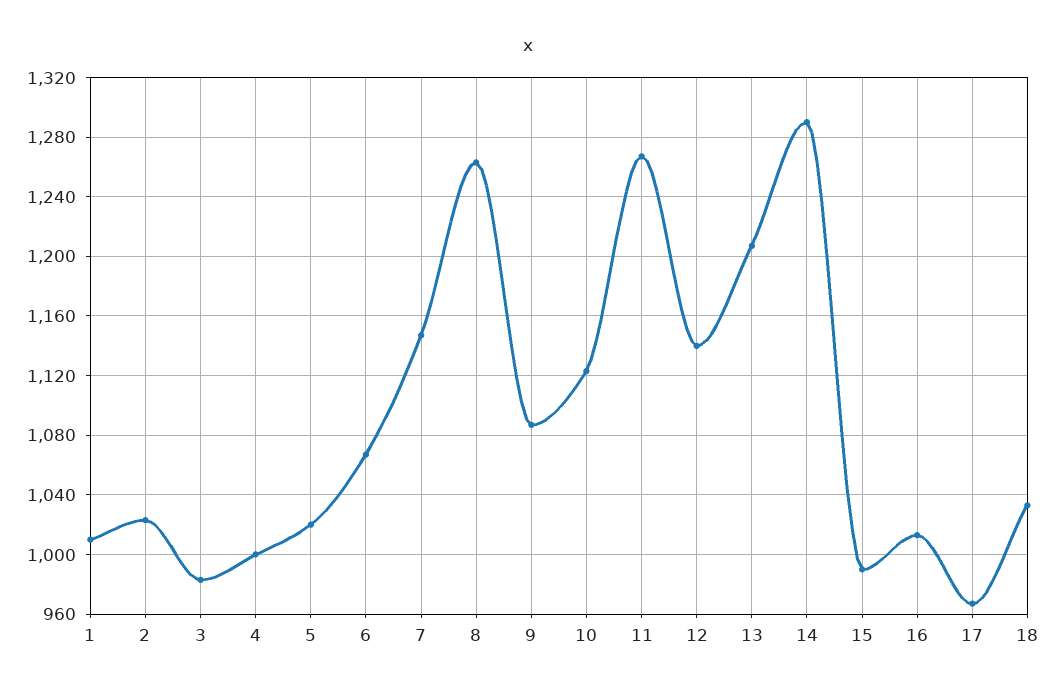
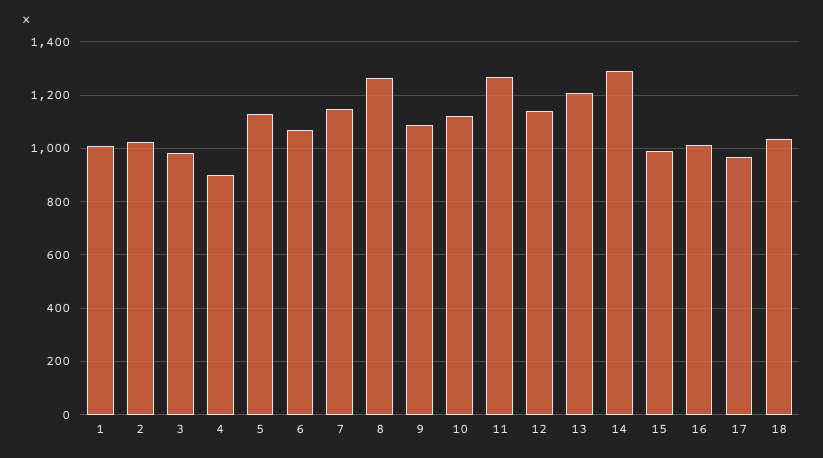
  {
    "1": 1010,
    "2": 1025,
    "3": 985,
-   "4": 1000,
+   "4": 900,
-   "5": 1020,
+   "5": 1125,
    "6": 1065,
    "7": 1145,
    "8": 1265,
    "9": 1085,
    "10": 1125,
    "11": 1265,
    "12": 1140,
    "13": 1205,
    "14": 1290,
    "15": 990,
    "16": 1015,
    "17": 965,
    "18": 1035
  }

